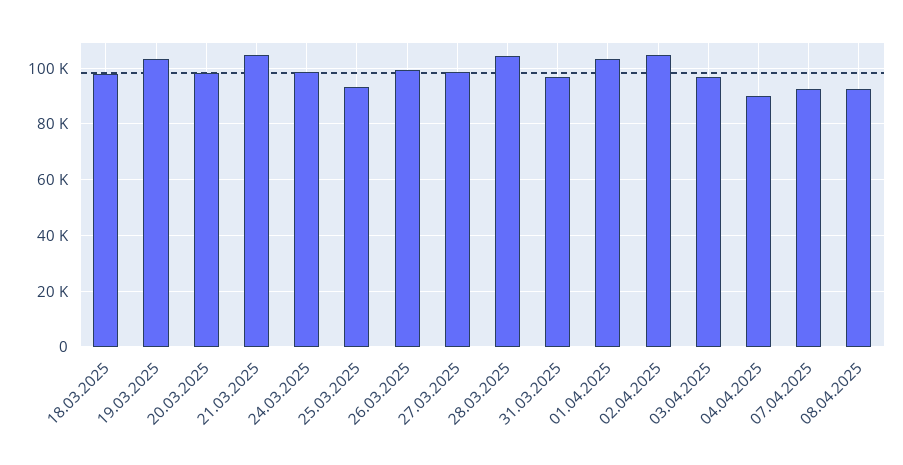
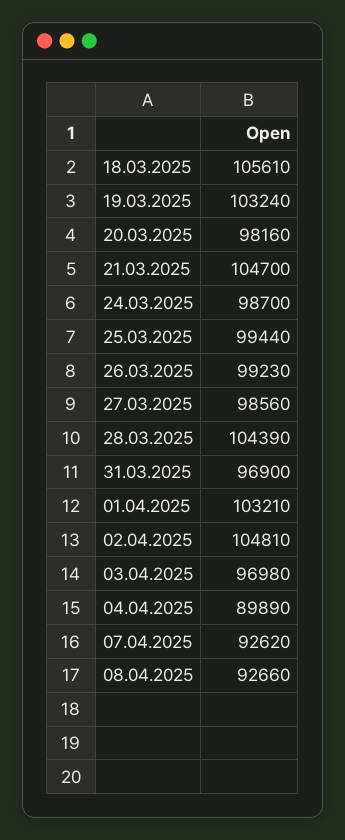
  {
-   "18.03.2025": 97500,
+   "18.03.2025": 105610,
    "19.03.2025": 103240,
    "20.03.2025": 98160,
    "21.03.2025": 104700,
    "24.03.2025": 98700,
-   "25.03.2025": 92500,
+   "25.03.2025": 99440,
    "26.03.2025": 99230,
    "27.03.2025": 98560,
    "28.03.2025": 104390,
    "31.03.2025": 96900,
    "01.04.2025": 103210,
    "02.04.2025": 104810,
    "03.04.2025": 96980,
    "04.04.2025": 89890,
    "07.04.2025": 92620,
    "08.04.2025": 92660
  }

